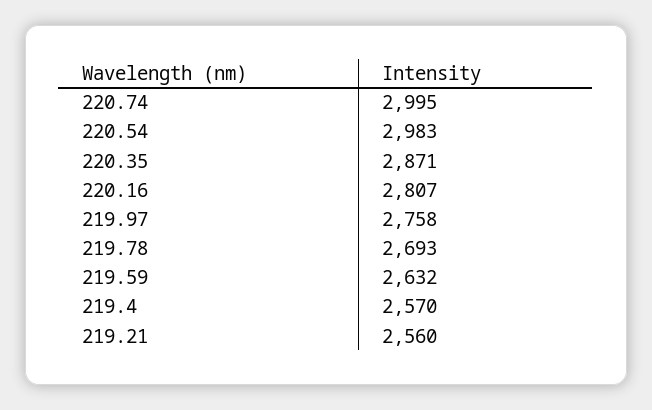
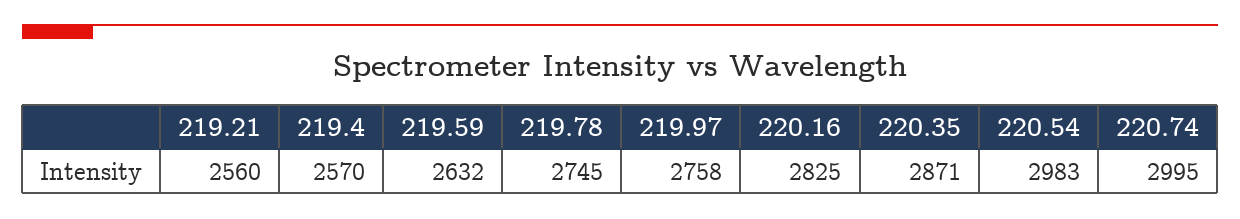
  {
    "220.74": 2995,
    "220.54": 2983,
    "220.35": 2871,
-   "220.16": 2807,
+   "220.16": 2825,
    "219.97": 2758,
-   "219.78": 2693,
+   "219.78": 2745,
    "219.59": 2632,
    "219.4": 2570,
    "219.21": 2560
  }

